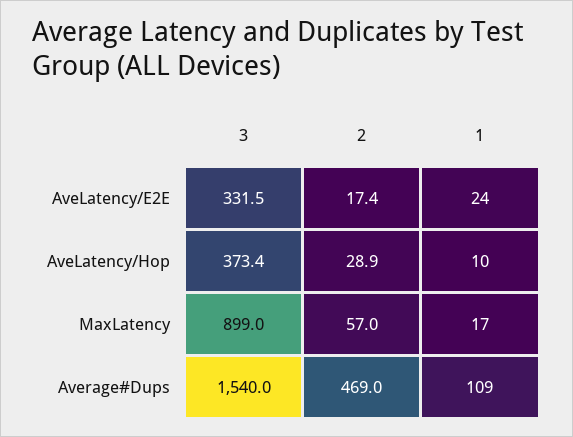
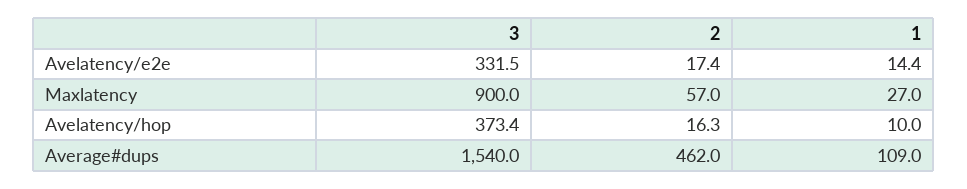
  {
    "3": {
      "AveLatency/E2E": 331.5,
      "AveLatency/Hop": 373.4,
-     "MaxLatency": 899,
+     "MaxLatency": 900,
      "Average#Dups": 1540
    },
    "2": {
      "AveLatency/E2E": 17.4,
-     "AveLatency/Hop": 28.9,
+     "AveLatency/Hop": 16.3,
      "MaxLatency": 57,
-     "Average#Dups": 469
+     "Average#Dups": 462
    },
    "1": {
-     "AveLatency/E2E": 24,
+     "AveLatency/E2E": 14.4,
      "AveLatency/Hop": 10,
-     "MaxLatency": 17,
+     "MaxLatency": 27,
      "Average#Dups": 109
    }
  }

